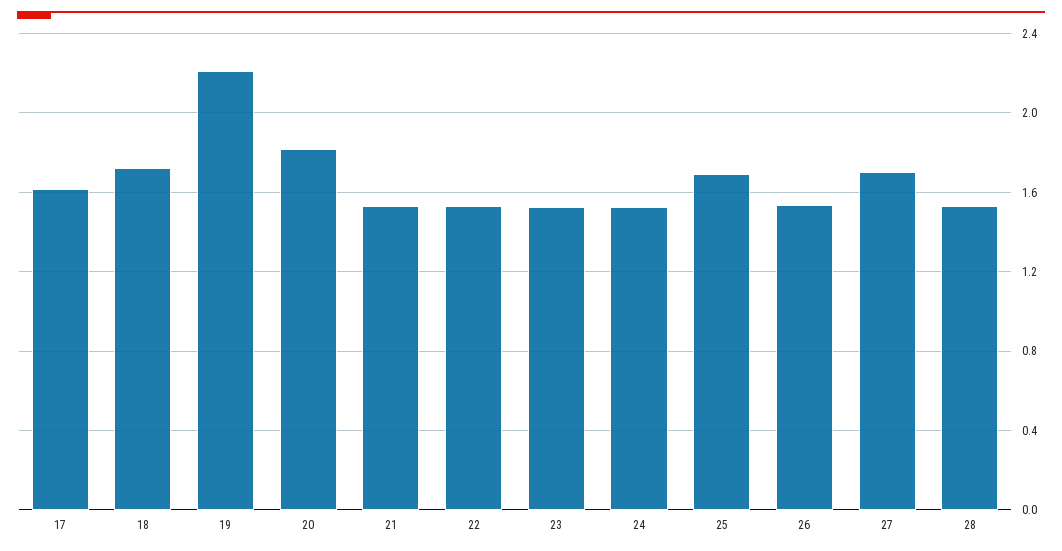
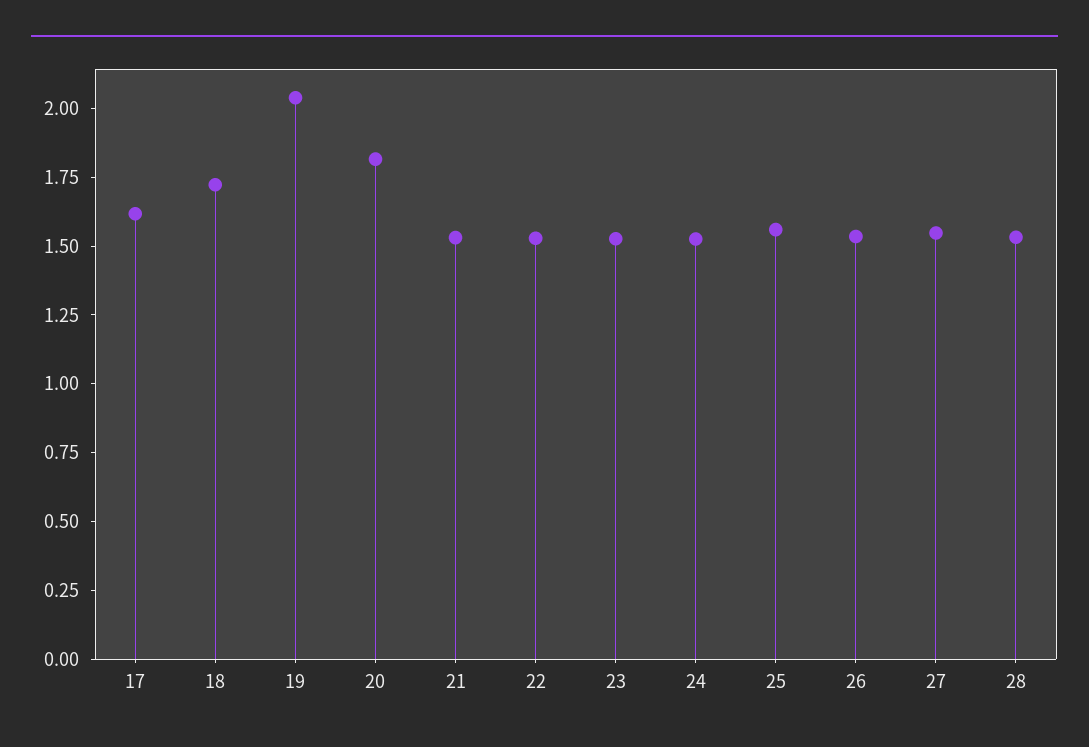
  {
    "17": 1.6,
    "18": 1.7,
-   "19": 2.2,
+   "19": 2.05,
    "20": 1.8,
    "21": 1.55,
    "22": 1.55,
    "23": 1.55,
    "24": 1.55,
-   "25": 1.7,
+   "25": 1.55,
    "26": 1.55,
-   "27": 1.7,
+   "27": 1.55,
    "28": 1.55
  }

